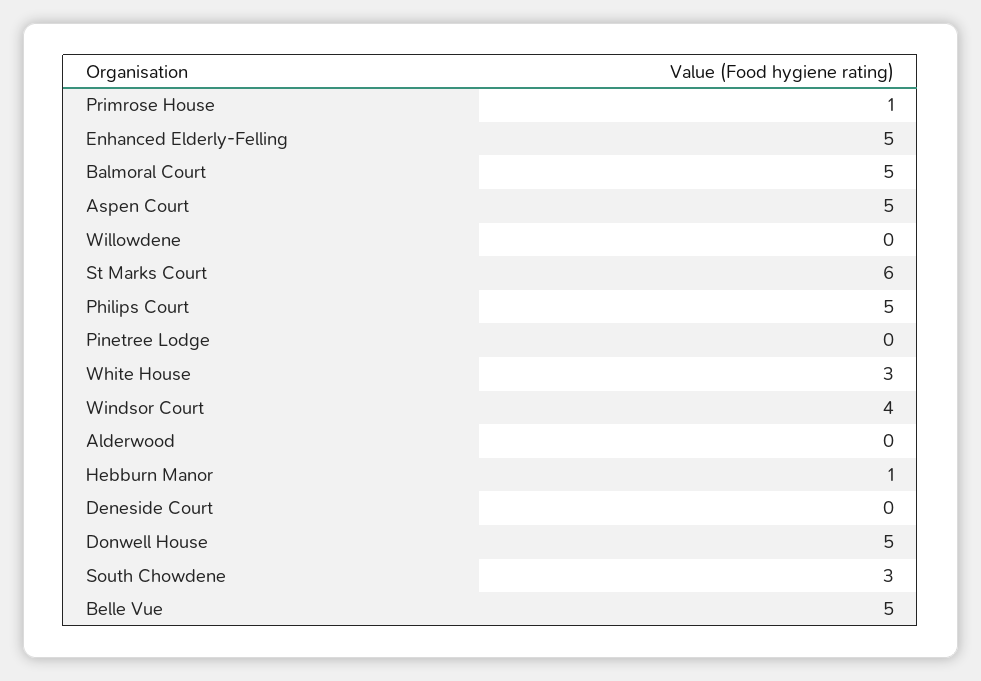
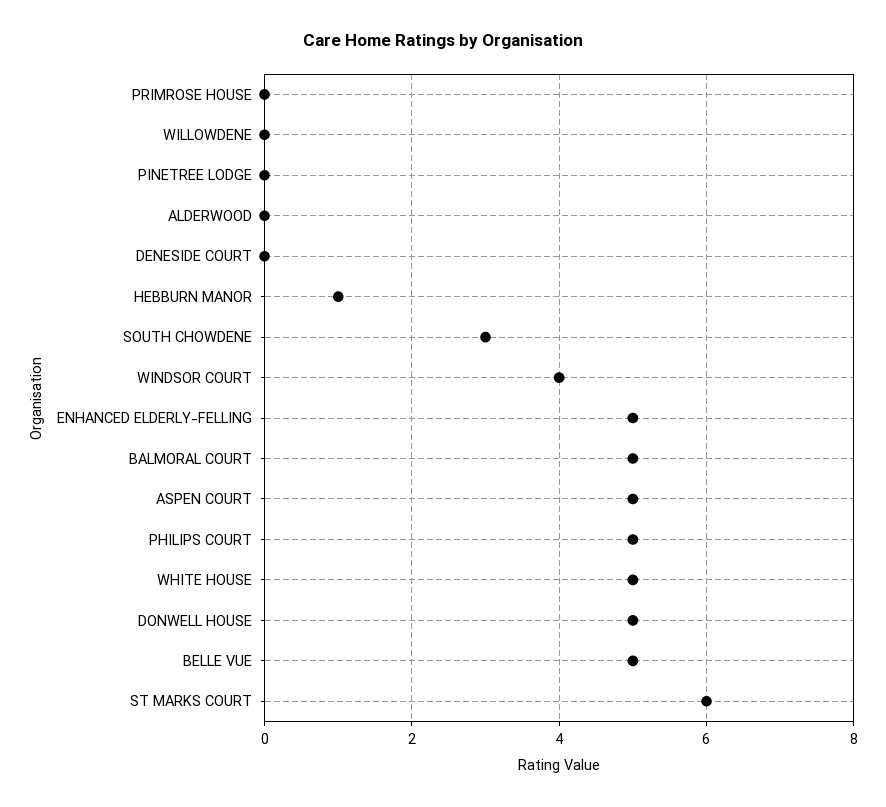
  {
-   "Primrose House": 1,
+   "Primrose House": 0,
    "Enhanced Elderly-Felling": 5,
    "Balmoral Court": 5,
    "Aspen Court": 5,
    "Willowdene": 0,
    "St Marks Court": 6,
    "Philips Court": 5,
    "Pinetree Lodge": 0,
-   "White House": 3,
+   "White House": 5,
    "Windsor Court": 4,
    "Alderwood": 0,
    "Hebburn Manor": 1,
    "Deneside Court": 0,
    "Donwell House": 5,
    "South Chowdene": 3,
    "Belle Vue": 5
  }

